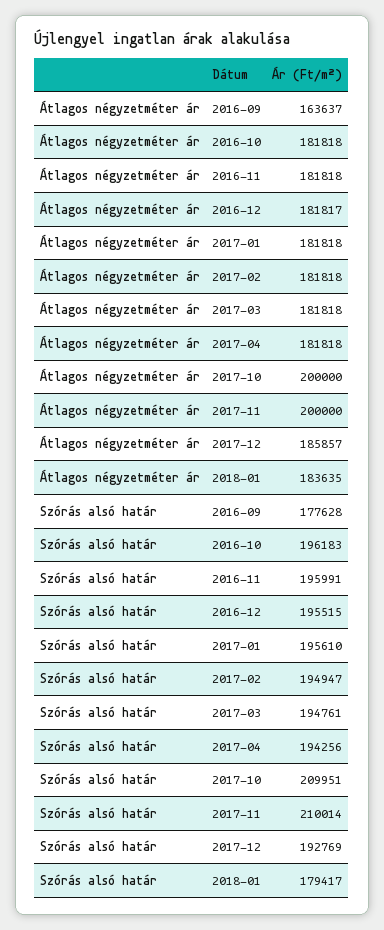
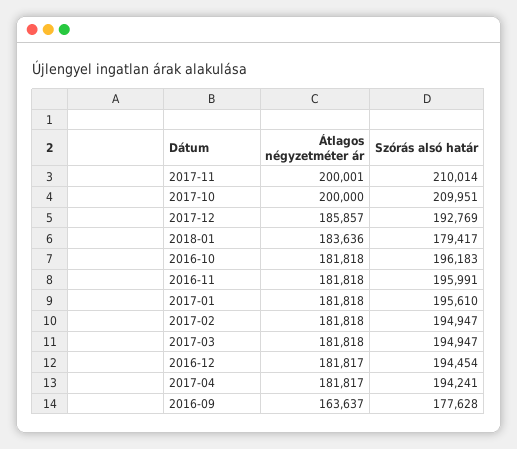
  {
    "Átlagos négyzetméter ár": {
      "2016-09": 163637,
      "2016-10": 181818,
      "2016-11": 181818,
      "2016-12": 181817,
      "2017-01": 181818,
      "2017-02": 181818,
      "2017-03": 181818,
-     "2017-04": 181818,
+     "2017-04": 181817,
      "2017-10": 200000,
-     "2017-11": 200000,
+     "2017-11": 200001,
      "2017-12": 185857,
-     "2018-01": 183635
+     "2018-01": 183636
    },
    "Szórás alsó határ": {
      "2016-09": 177628,
      "2016-10": 196183,
      "2016-11": 195991,
-     "2016-12": 195515,
+     "2016-12": 194454,
      "2017-01": 195610,
      "2017-02": 194947,
-     "2017-03": 194761,
+     "2017-03": 194947,
-     "2017-04": 194256,
+     "2017-04": 194241,
      "2017-10": 209951,
      "2017-11": 210014,
      "2017-12": 192769,
      "2018-01": 179417
    }
  }

